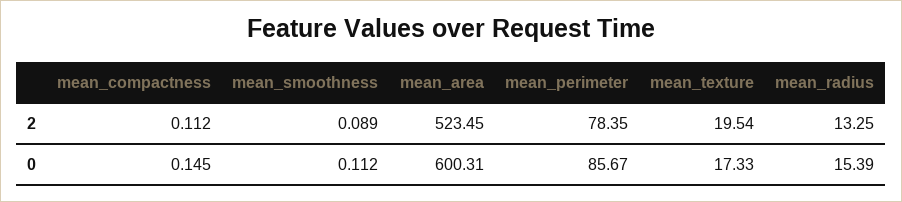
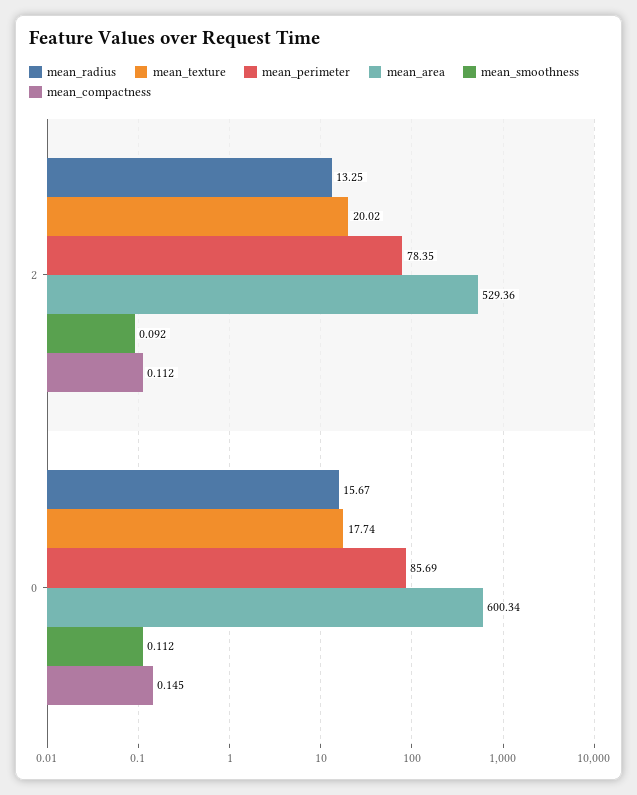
  {
    "mean_compactness": {
      "2": 0.112,
      "0": 0.145
    },
    "mean_smoothness": {
-     "2": 0.089,
+     "2": 0.092,
      "0": 0.112
    },
    "mean_area": {
-     "2": 523.45,
+     "2": 529.36,
-     "0": 600.31
+     "0": 600.34
    },
    "mean_perimeter": {
      "2": 78.35,
-     "0": 85.67
+     "0": 85.69
    },
    "mean_texture": {
-     "2": 19.54,
+     "2": 20.02,
-     "0": 17.33
+     "0": 17.74
    },
    "mean_radius": {
      "2": 13.25,
-     "0": 15.39
+     "0": 15.67
    }
  }

